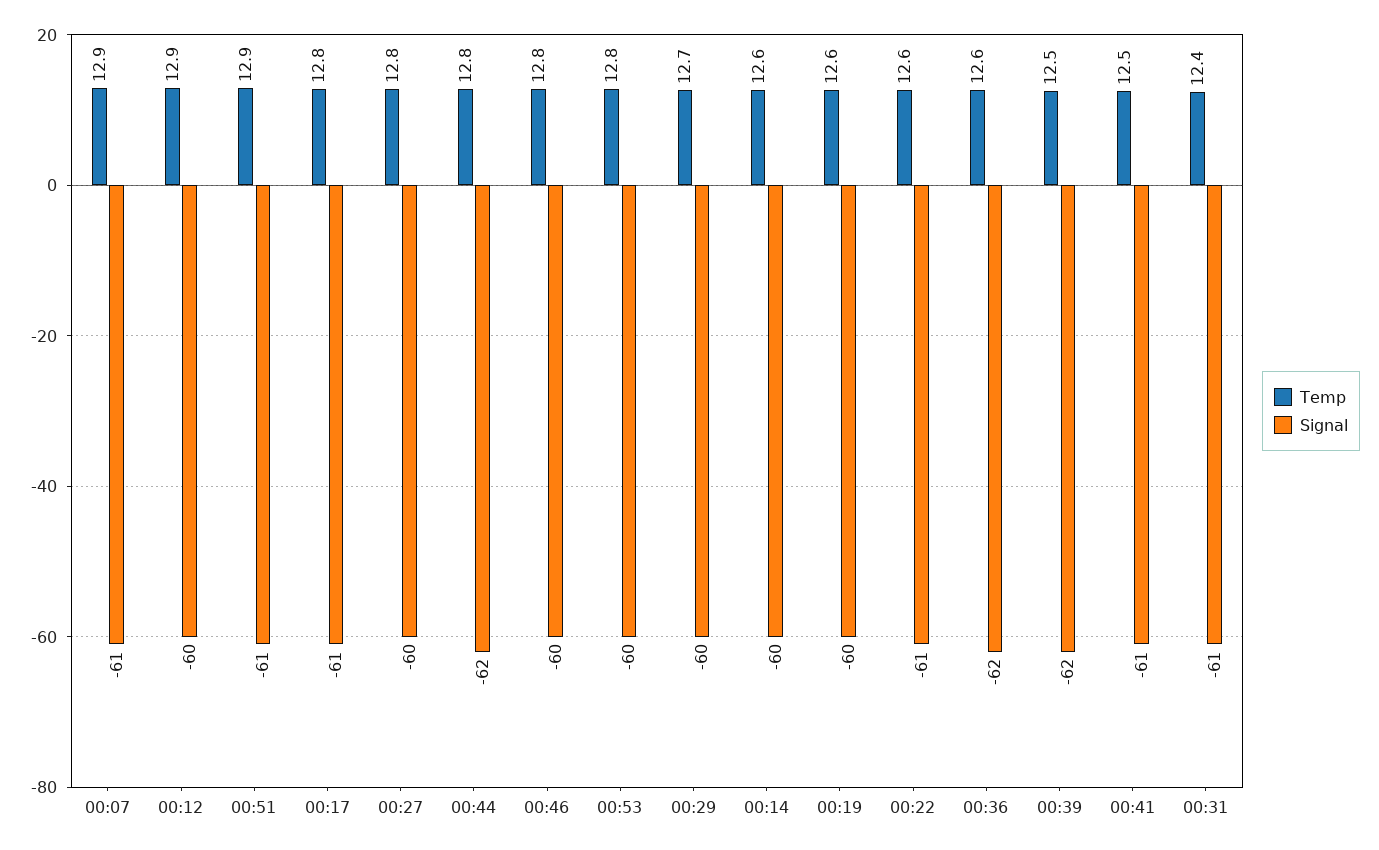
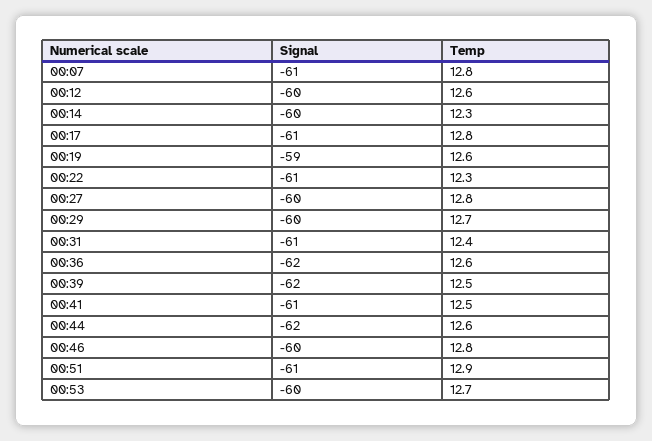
  {
    "Temp": {
-     "00:07": 12.9,
+     "00:07": 12.8,
-     "00:12": 12.9,
+     "00:12": 12.6,
      "00:51": 12.9,
      "00:17": 12.8,
      "00:27": 12.8,
-     "00:44": 12.8,
+     "00:44": 12.6,
      "00:46": 12.8,
-     "00:53": 12.8,
+     "00:53": 12.7,
      "00:29": 12.7,
-     "00:14": 12.6,
+     "00:14": 12.3,
      "00:19": 12.6,
-     "00:22": 12.6,
+     "00:22": 12.3,
      "00:36": 12.6,
      "00:39": 12.5,
      "00:41": 12.5,
      "00:31": 12.4
    },
    "Signal": {
      "00:07": -61,
      "00:12": -60,
      "00:51": -61,
      "00:17": -61,
      "00:27": -60,
      "00:44": -62,
      "00:46": -60,
      "00:53": -60,
      "00:29": -60,
      "00:14": -60,
-     "00:19": -60,
+     "00:19": -59,
      "00:22": -61,
      "00:36": -62,
      "00:39": -62,
      "00:41": -61,
      "00:31": -61
    }
  }

